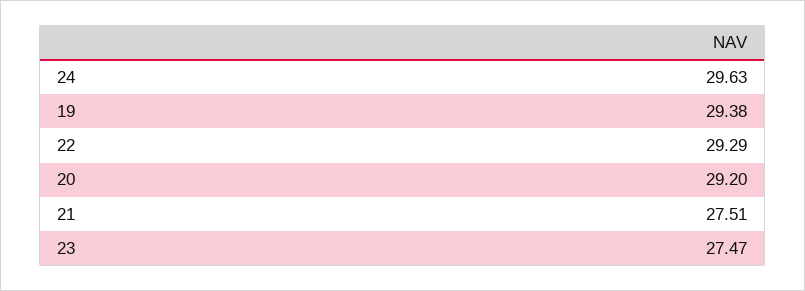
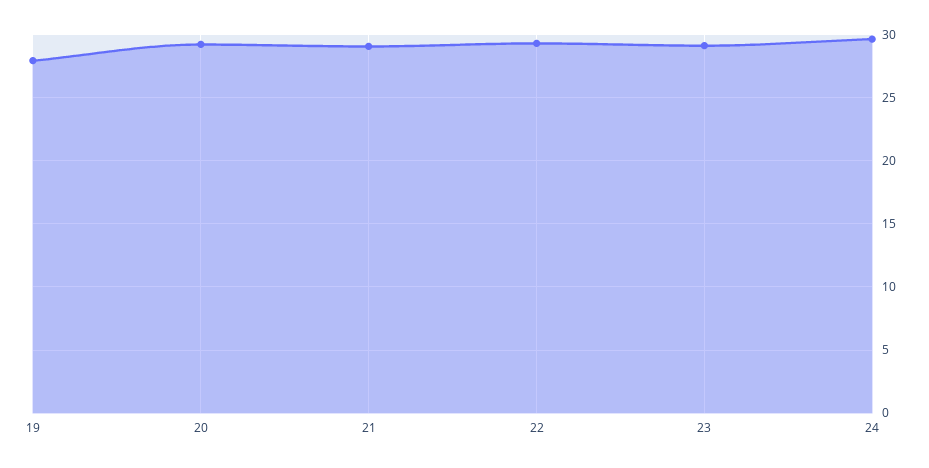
  {
    "24": 29.63,
-   "19": 29.38,
+   "19": 28,
    "22": 29.29,
    "20": 29.2,
-   "21": 27.51,
+   "21": 29,
-   "23": 27.47
+   "23": 29
  }

